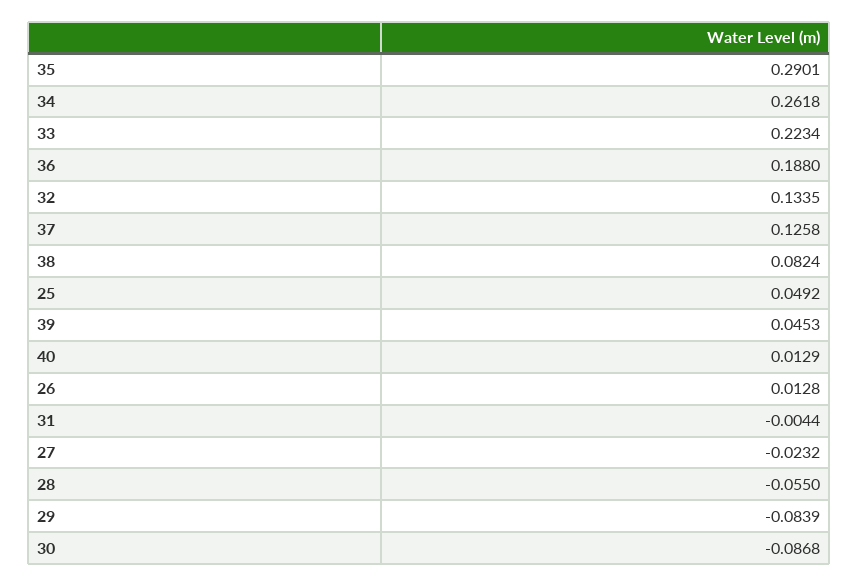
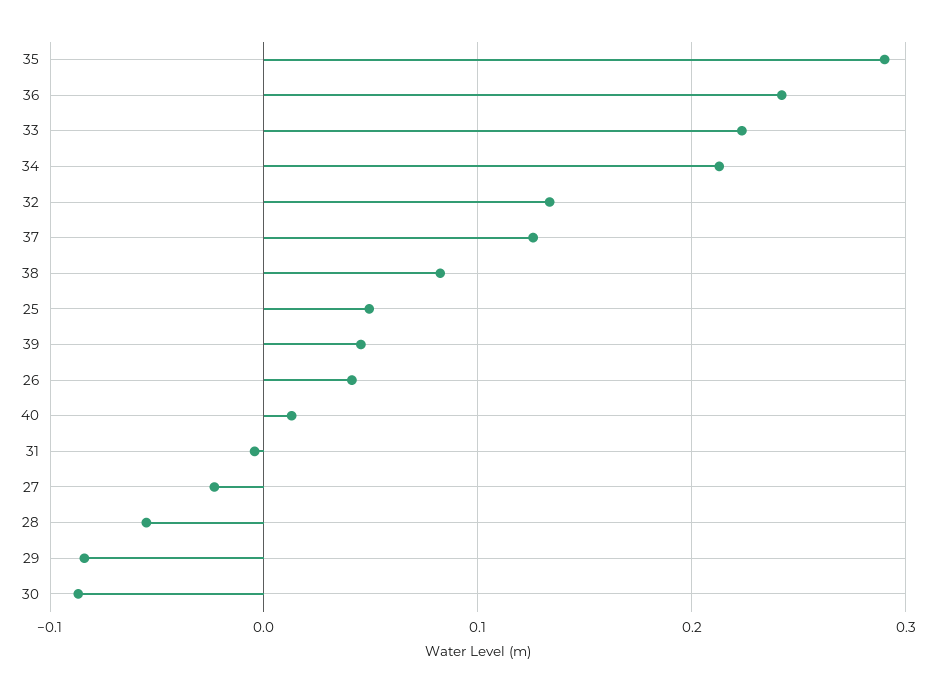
  {
    "35": 0.2901,
-   "34": 0.2618,
+   "34": 0.21,
    "33": 0.2234,
-   "36": 0.188,
+   "36": 0.24,
    "32": 0.1335,
    "37": 0.1258,
    "38": 0.0824,
    "25": 0.0492,
    "39": 0.0453,
    "40": 0.0129,
-   "26": 0.0128,
+   "26": 0.04,
    "31": -0.0044,
    "27": -0.0232,
    "28": -0.055,
    "29": -0.0839,
    "30": -0.0868
  }

